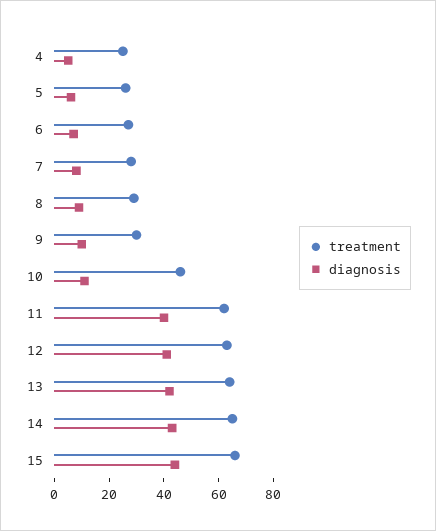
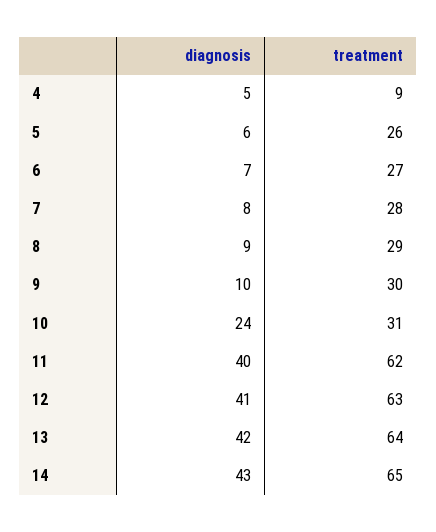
  {
    "treatment": {
-     "4": 25,
+     "4": 9,
      "5": 26,
      "6": 27,
      "7": 28,
      "8": 29,
      "9": 30,
-     "10": 45,
+     "10": 31,
      "11": 62,
      "12": 63,
      "13": 64,
-     "14": 65,
+     "14": 65
-     "15": 65
    },
    "diagnosis": {
      "4": 5,
      "5": 6,
      "6": 7,
      "7": 8,
      "8": 9,
      "9": 10,
-     "10": 10,
+     "10": 24,
      "11": 40,
      "12": 41,
      "13": 42,
-     "14": 43,
+     "14": 43
-     "15": 45
    }
  }

